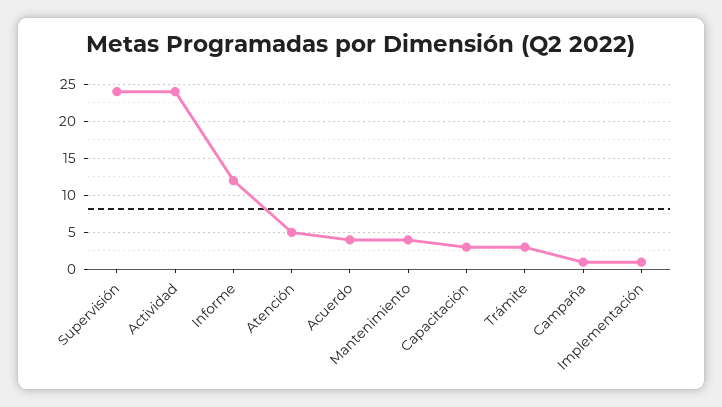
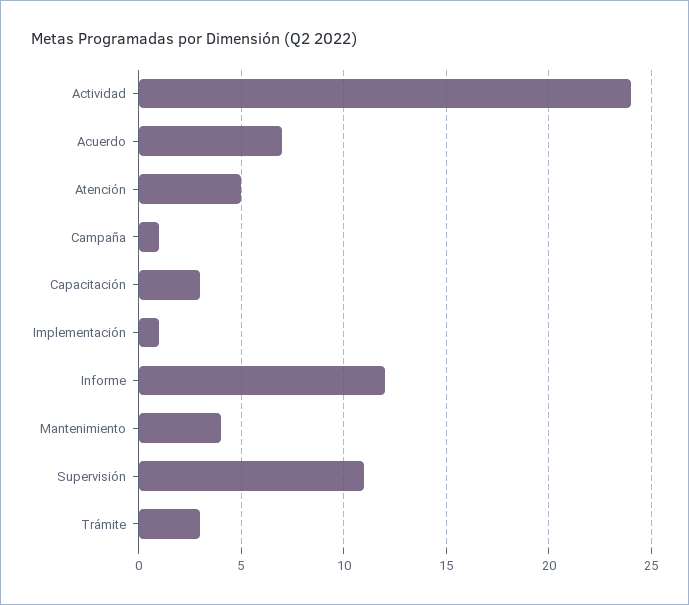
  {
-   "Supervisión": 24,
+   "Supervisión": 11,
    "Actividad": 24,
    "Informe": 12,
    "Atención": 5,
-   "Acuerdo": 4,
+   "Acuerdo": 7,
    "Mantenimiento": 4,
    "Capacitación": 3,
    "Trámite": 3,
    "Campaña": 1,
    "Implementación": 1
  }

